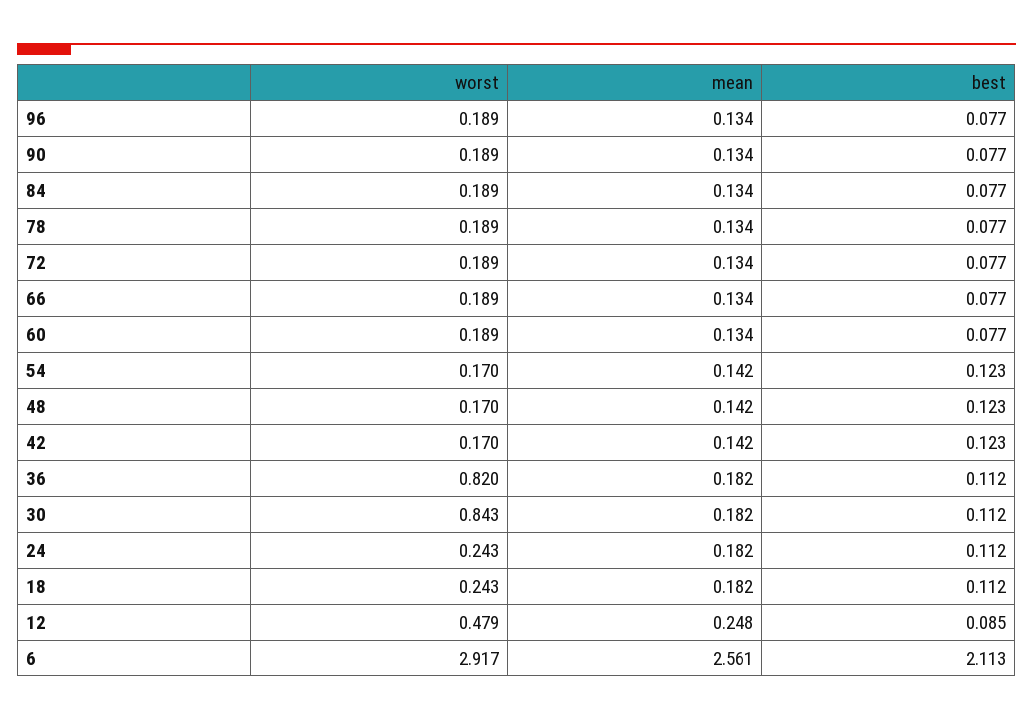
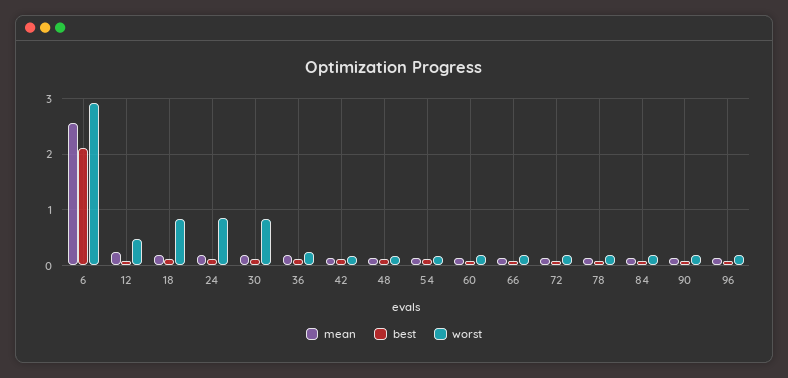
  {
    "worst": {
      "96": 0.189,
      "90": 0.189,
      "84": 0.189,
      "78": 0.189,
      "72": 0.189,
      "66": 0.189,
      "60": 0.189,
      "54": 0.17,
      "48": 0.17,
      "42": 0.17,
-     "36": 0.82,
+     "36": 0.2,
      "30": 0.843,
-     "24": 0.243,
+     "24": 0.8,
-     "18": 0.243,
+     "18": 0.8,
      "12": 0.479,
      "6": 2.917
    },
    "mean": {
      "96": 0.134,
      "90": 0.134,
      "84": 0.134,
      "78": 0.134,
      "72": 0.134,
      "66": 0.134,
      "60": 0.134,
      "54": 0.142,
      "48": 0.142,
      "42": 0.142,
      "36": 0.182,
      "30": 0.182,
      "24": 0.182,
      "18": 0.182,
      "12": 0.248,
      "6": 2.561
    },
    "best": {
      "96": 0.077,
      "90": 0.077,
      "84": 0.077,
      "78": 0.077,
      "72": 0.077,
      "66": 0.077,
      "60": 0.077,
      "54": 0.123,
      "48": 0.123,
      "42": 0.123,
      "36": 0.112,
      "30": 0.112,
      "24": 0.112,
      "18": 0.112,
      "12": 0.085,
      "6": 2.113
    }
  }

